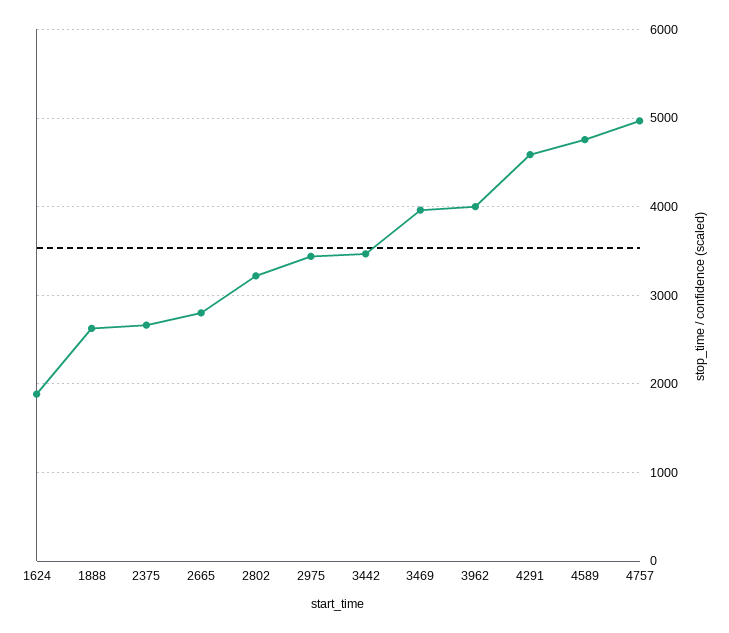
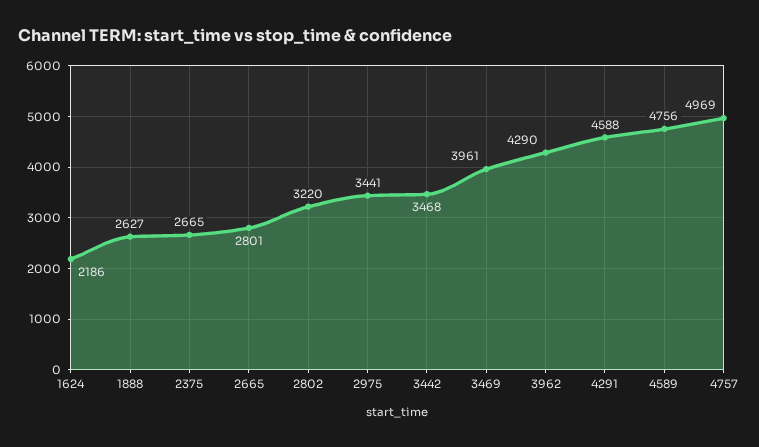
  {
-   "1624": 1900,
+   "1624": 2186,
    "1888": 2627,
    "2375": 2665,
    "2665": 2801,
    "2802": 3220,
    "2975": 3441,
    "3442": 3468,
    "3469": 3961,
-   "3962": 4000,
+   "3962": 4290,
    "4291": 4588,
    "4589": 4756,
    "4757": 4969
  }

